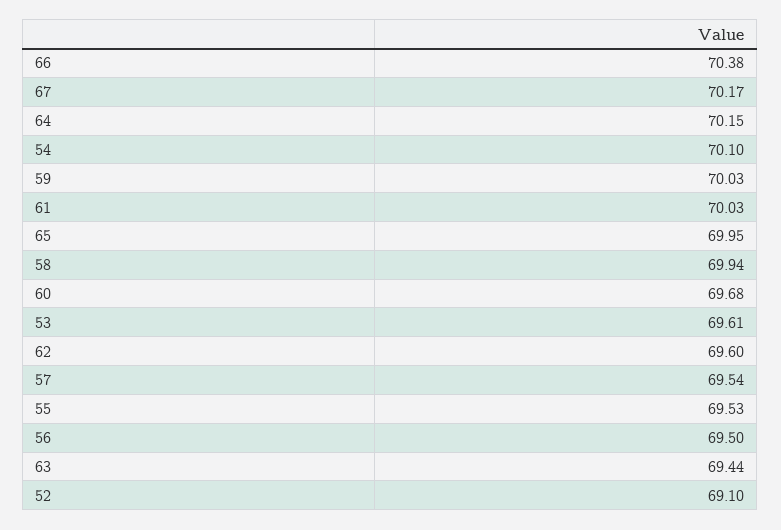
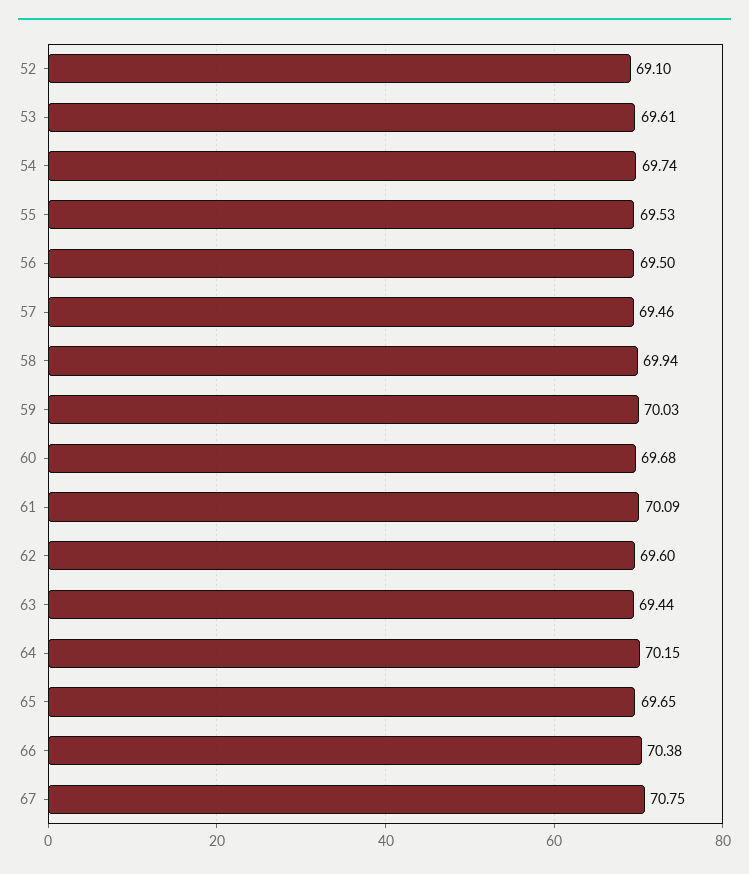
  {
    "66": 70.38,
-   "67": 70.17,
+   "67": 70.75,
    "64": 70.15,
-   "54": 70.1,
+   "54": 69.74,
    "59": 70.03,
-   "61": 70.03,
+   "61": 70.09,
-   "65": 69.95,
+   "65": 69.65,
    "58": 69.94,
    "60": 69.68,
    "53": 69.61,
    "62": 69.6,
-   "57": 69.54,
+   "57": 69.46,
    "55": 69.53,
    "56": 69.5,
    "63": 69.44,
    "52": 69.1
  }

